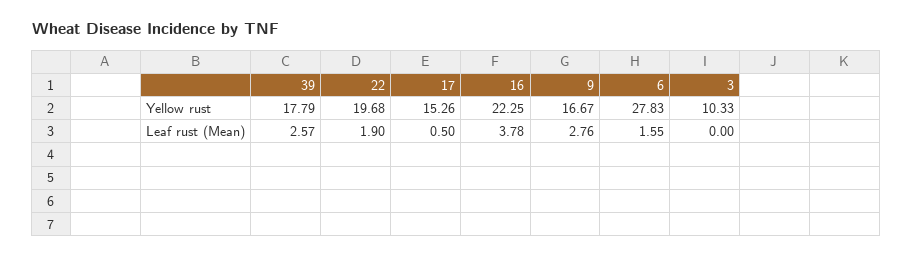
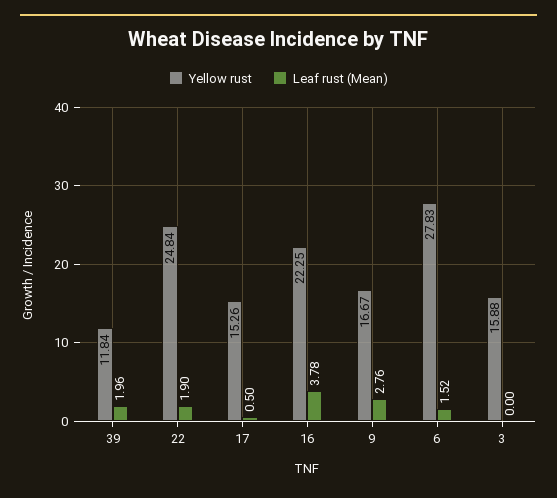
  {
    "Yellow rust": {
-     "39": 17.79,
+     "39": 11.84,
-     "22": 19.68,
+     "22": 24.84,
      "17": 15.26,
      "16": 22.25,
      "9": 16.67,
      "6": 27.83,
-     "3": 10.33
+     "3": 15.88
    },
    "Leaf rust (Mean)": {
-     "39": 2.57,
+     "39": 1.96,
      "22": 1.9,
      "17": 0.5,
      "16": 3.78,
      "9": 2.76,
-     "6": 1.55,
+     "6": 1.52,
      "3": 0
    }
  }

